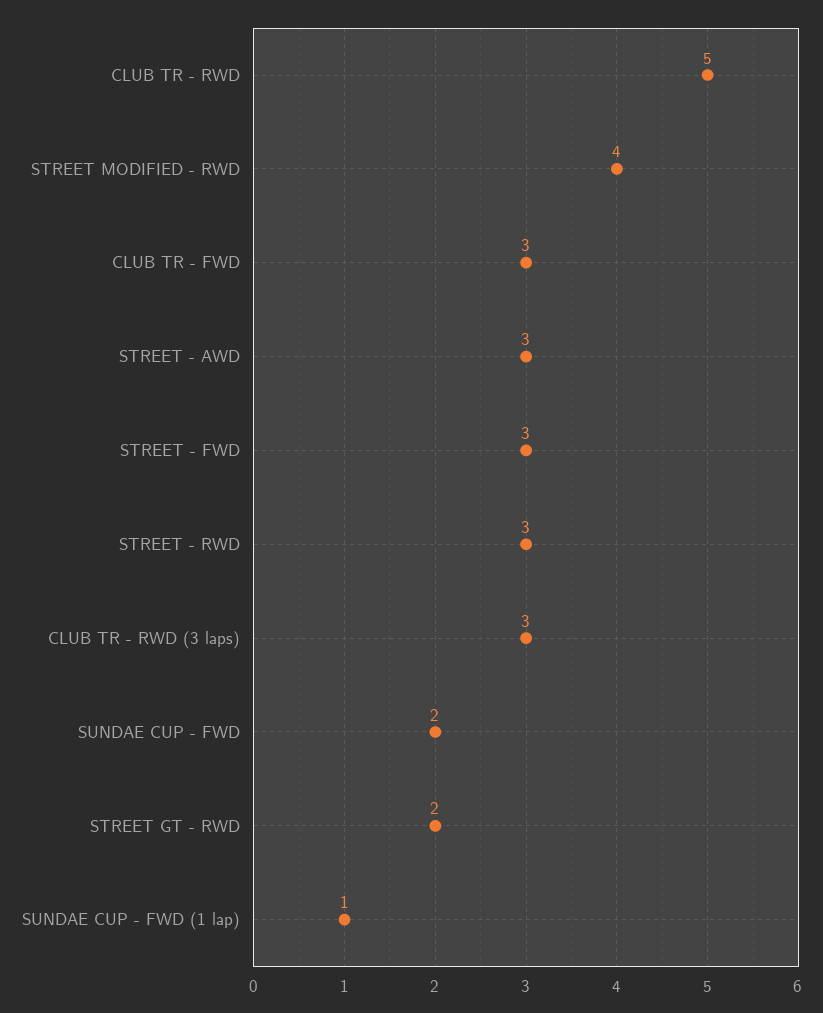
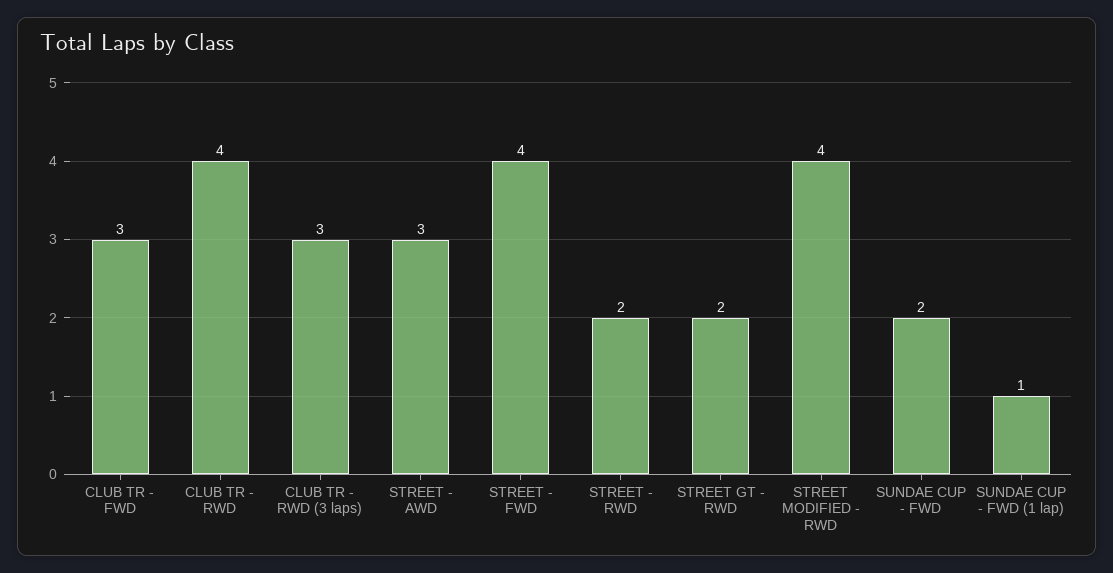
  {
-   "CLUB TR - RWD": 5,
+   "CLUB TR - RWD": 4,
    "STREET MODIFIED - RWD": 4,
    "CLUB TR - FWD": 3,
    "STREET - AWD": 3,
-   "STREET - FWD": 3,
+   "STREET - FWD": 4,
-   "STREET - RWD": 3,
+   "STREET - RWD": 2,
    "CLUB TR - RWD (3 laps)": 3,
    "SUNDAE CUP - FWD": 2,
    "STREET GT - RWD": 2,
    "SUNDAE CUP - FWD (1 lap)": 1
  }

